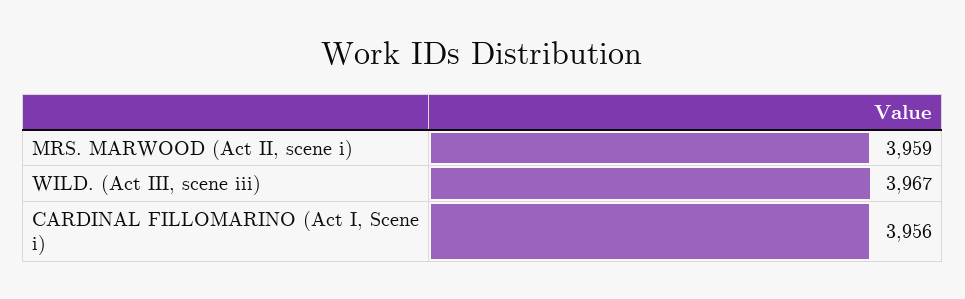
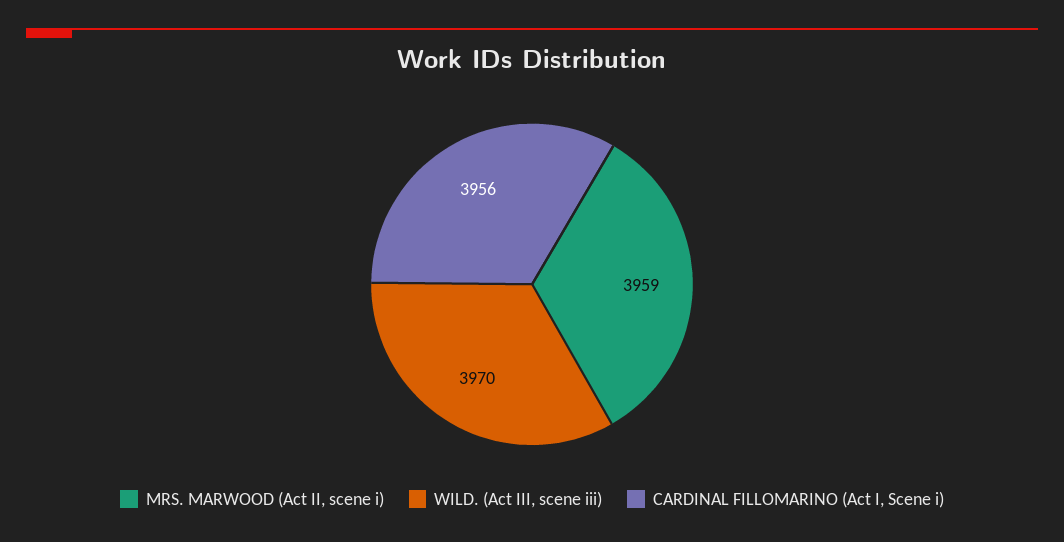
  {
    "MRS. MARWOOD (Act II, scene i)": 3959,
-   "WILD. (Act III, scene iii)": 3967,
+   "WILD. (Act III, scene iii)": 3970,
    "CARDINAL FILLOMARINO (Act I, Scene i)": 3956
  }

